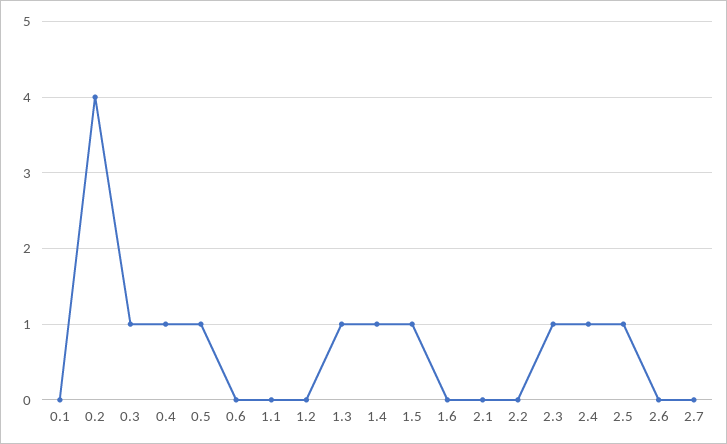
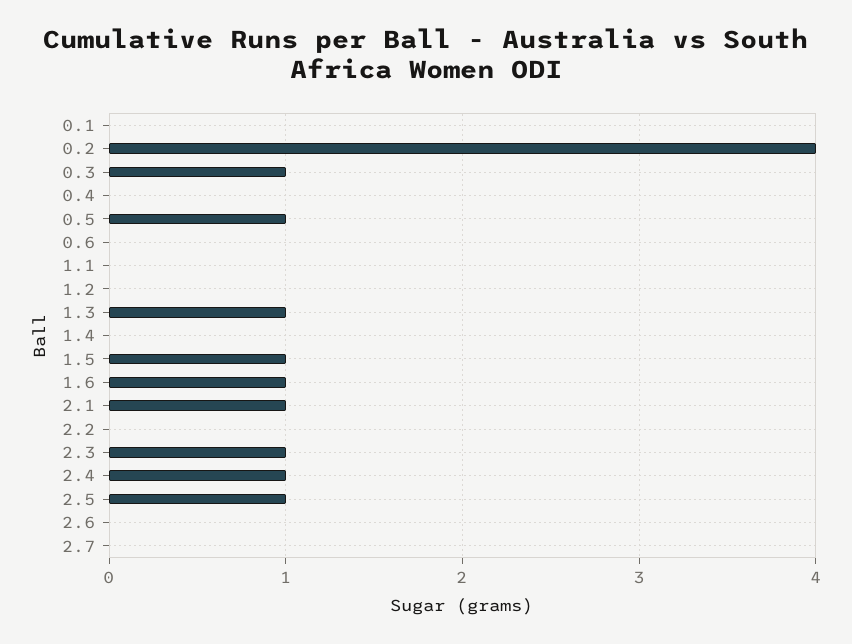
  {
    "0.1": 0,
    "0.2": 4,
    "0.3": 1,
-   "0.4": 1,
+   "0.4": 0,
    "0.5": 1,
    "0.6": 0,
    "1.1": 0,
    "1.2": 0,
    "1.3": 1,
-   "1.4": 1,
+   "1.4": 0,
    "1.5": 1,
-   "1.6": 0,
+   "1.6": 1,
-   "2.1": 0,
+   "2.1": 1,
    "2.2": 0,
    "2.3": 1,
    "2.4": 1,
    "2.5": 1,
    "2.6": 0,
    "2.7": 0
  }

